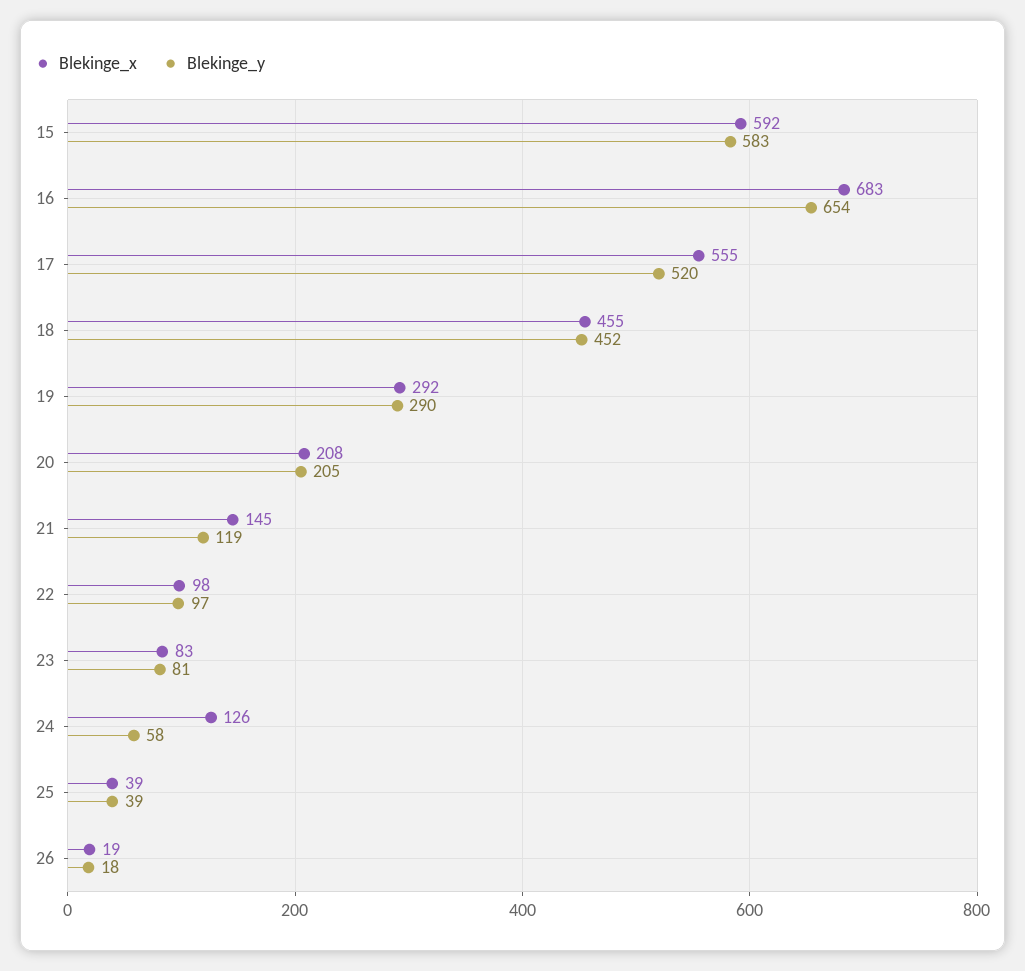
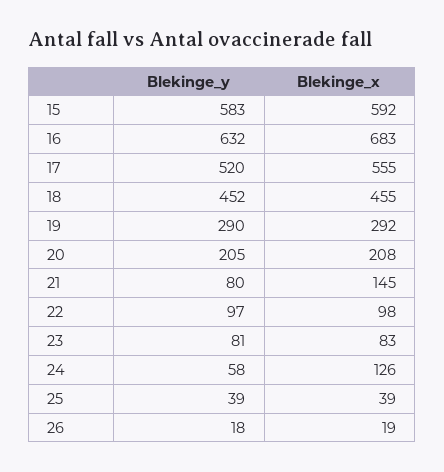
  {
    "Blekinge_x": {
      "15": 592,
      "16": 683,
      "17": 555,
      "18": 455,
      "19": 292,
      "20": 208,
      "21": 145,
      "22": 98,
      "23": 83,
      "24": 126,
      "25": 39,
      "26": 19
    },
    "Blekinge_y": {
      "15": 583,
-     "16": 654,
+     "16": 632,
      "17": 520,
      "18": 452,
      "19": 290,
      "20": 205,
-     "21": 119,
+     "21": 80,
      "22": 97,
      "23": 81,
      "24": 58,
      "25": 39,
      "26": 18
    }
  }

